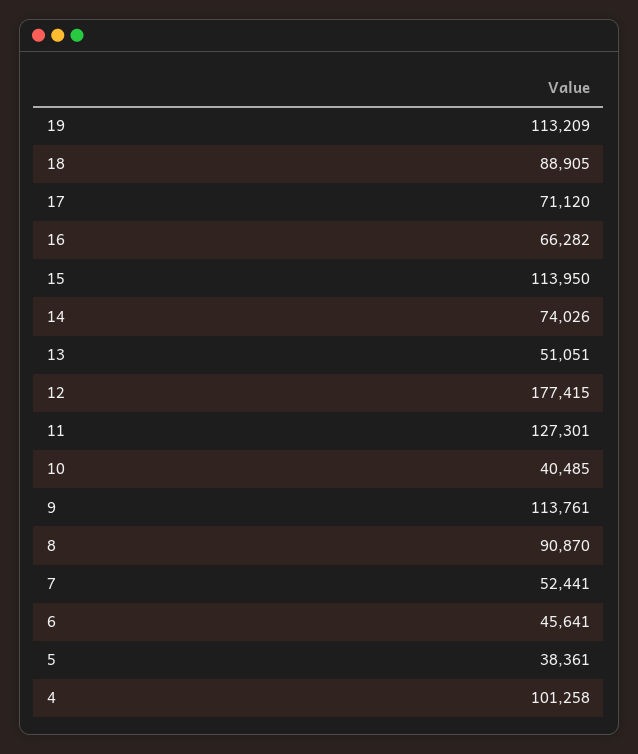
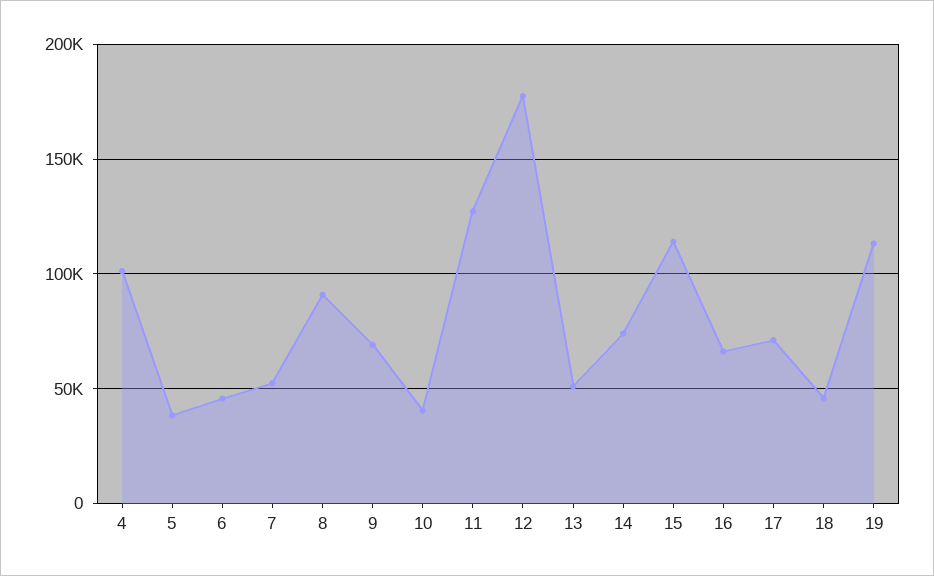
  {
    "19": 113209,
-   "18": 88905,
+   "18": 45000,
    "17": 71120,
    "16": 66282,
    "15": 113950,
    "14": 74026,
    "13": 51051,
    "12": 177415,
    "11": 127301,
    "10": 40485,
-   "9": 113761,
+   "9": 70000,
    "8": 90870,
    "7": 52441,
    "6": 45641,
    "5": 38361,
    "4": 101258
  }

